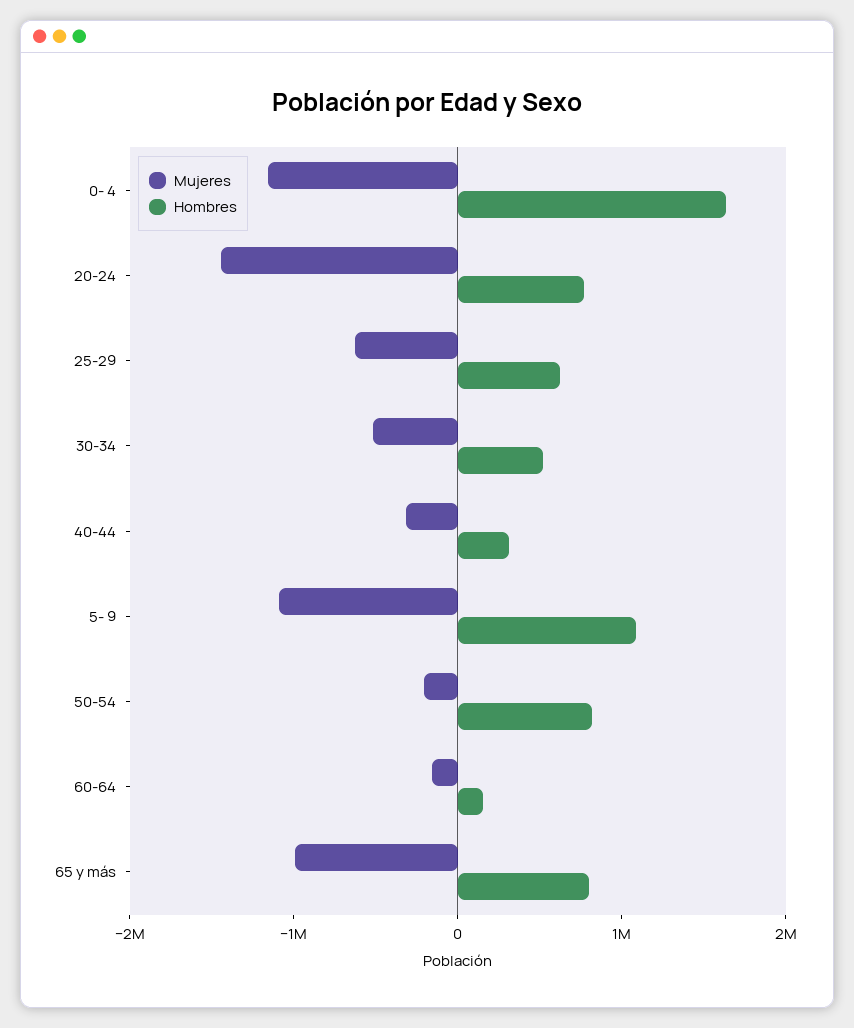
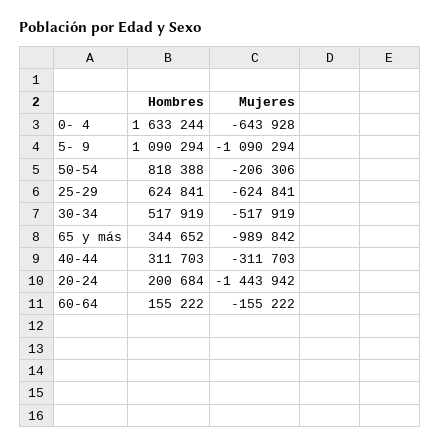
  {
    "Mujeres": {
-     "0- 4": -1200000,
+     "0- 4": -643928,
      "20-24": -1443942,
      "25-29": -624841,
      "30-34": -517919,
      "40-44": -311703,
      "5- 9": -1090294,
      "50-54": -206306,
      "60-64": -155222,
      "65 y más": -989842
    },
    "Hombres": {
      "0- 4": 1633244,
-     "20-24": 800000,
+     "20-24": 200684,
      "25-29": 624841,
      "30-34": 517919,
      "40-44": 311703,
      "5- 9": 1090294,
      "50-54": 818388,
      "60-64": 155222,
-     "65 y más": 800000
+     "65 y más": 344652
    }
  }

